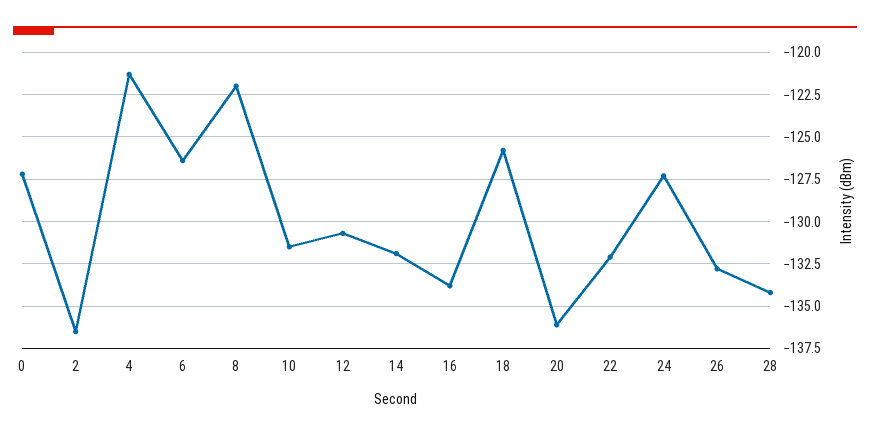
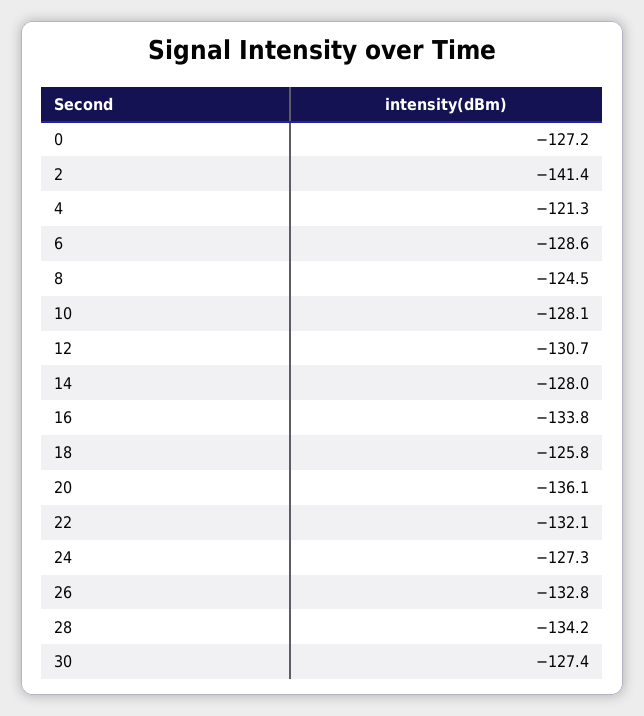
  {
    "0": -127.2,
-   "2": -136.5,
+   "2": -141.4,
    "4": -121.3,
-   "6": -126.5,
+   "6": -128.6,
-   "8": -122,
+   "8": -124.5,
-   "10": -131.5,
+   "10": -128.1,
    "12": -130.7,
-   "14": -132,
+   "14": -128,
    "16": -133.8,
    "18": -125.8,
    "20": -136.1,
    "22": -132.1,
    "24": -127.3,
    "26": -132.8,
-   "28": -134.2
+   "28": -134.2,
+   "30": -127.4
  }

